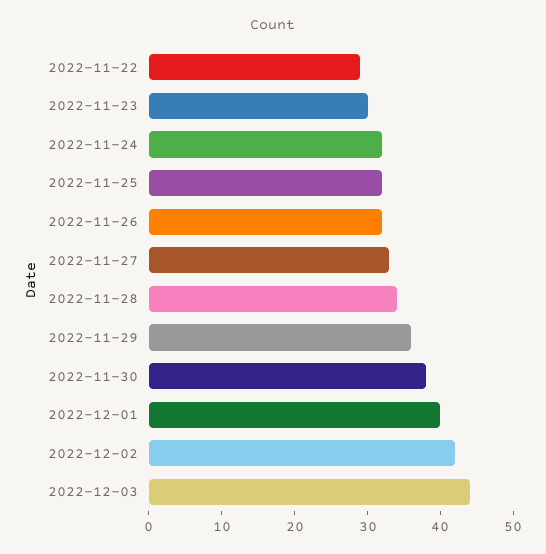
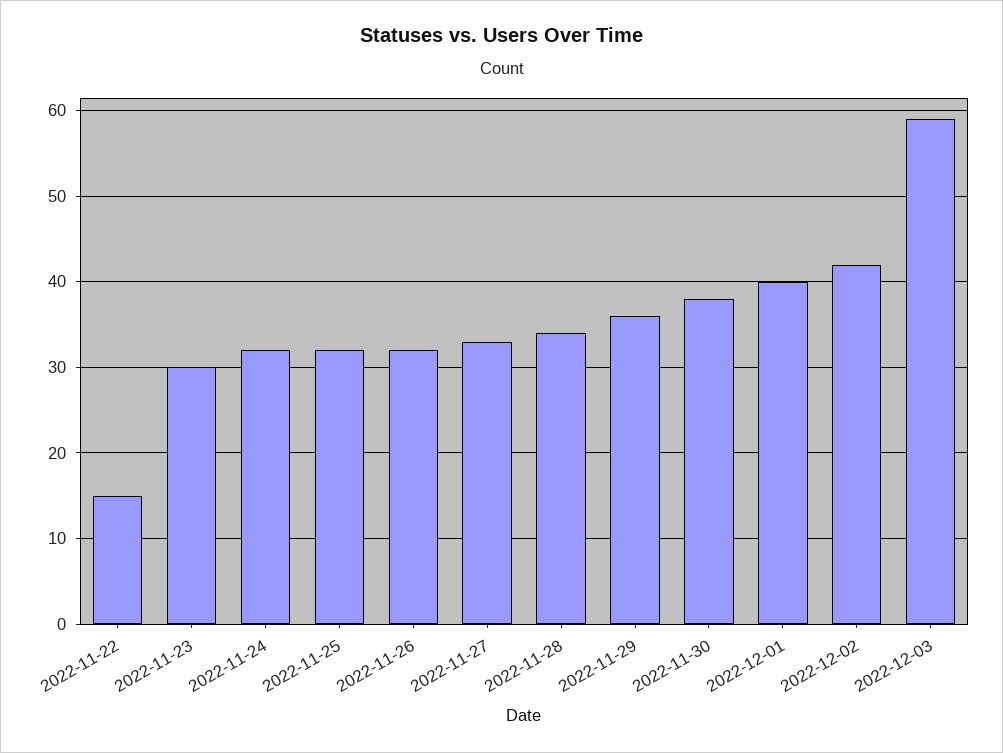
  {
-   "2022-11-22": 30,
+   "2022-11-22": 15,
    "2022-11-23": 30,
    "2022-11-24": 32,
    "2022-11-25": 32,
    "2022-11-26": 32,
    "2022-11-27": 33,
    "2022-11-28": 34,
    "2022-11-29": 36,
    "2022-11-30": 38,
    "2022-12-01": 40,
    "2022-12-02": 42,
-   "2022-12-03": 45
+   "2022-12-03": 59
  }

